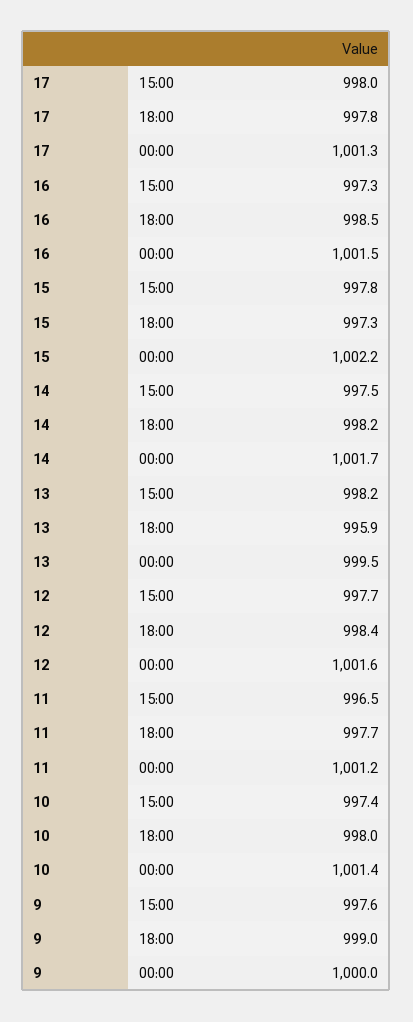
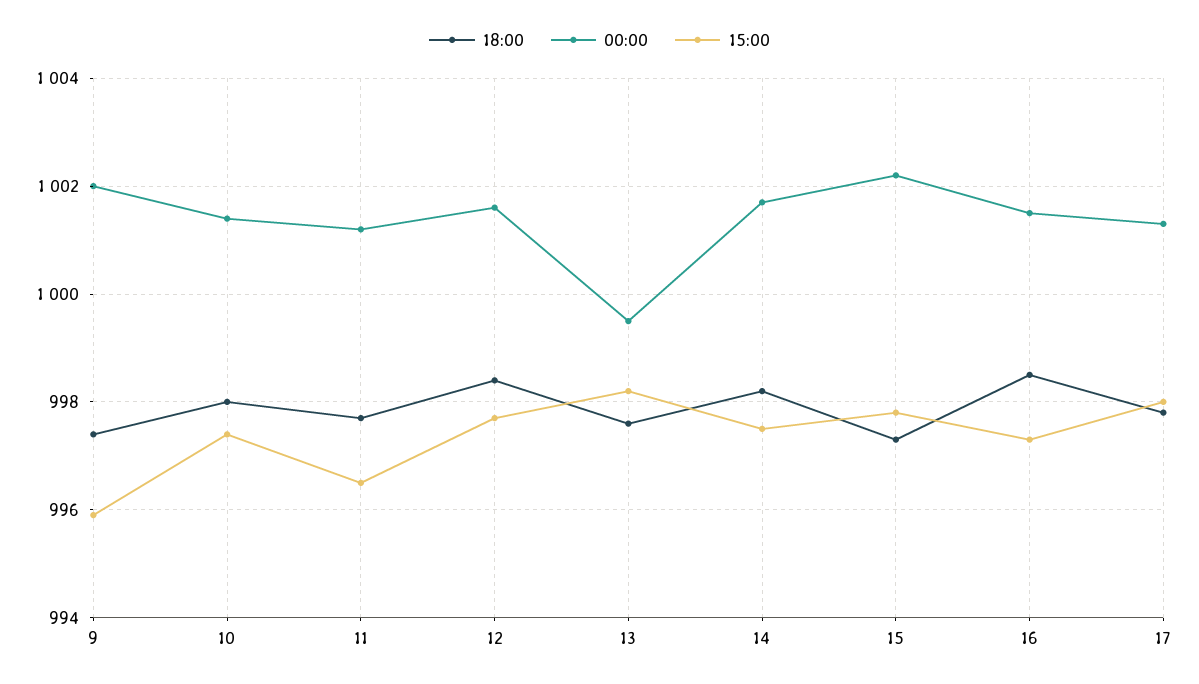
  {
    "15:00": {
      "17": 998,
      "16": 997.3,
      "15": 997.8,
      "14": 997.5,
      "13": 998.2,
      "12": 997.7,
      "11": 996.5,
      "10": 997.4,
-     "9": 997.6
+     "9": 996
    },
    "18:00": {
      "17": 997.8,
      "16": 998.5,
      "15": 997.3,
      "14": 998.2,
-     "13": 995.9,
+     "13": 997.5,
      "12": 998.4,
      "11": 997.7,
      "10": 998,
-     "9": 999
+     "9": 997.5
    },
    "00:00": {
      "17": 1001.3,
      "16": 1001.5,
      "15": 1002.2,
      "14": 1001.7,
      "13": 999.5,
      "12": 1001.6,
      "11": 1001.2,
      "10": 1001.4,
-     "9": 1000
+     "9": 1002
    }
  }

